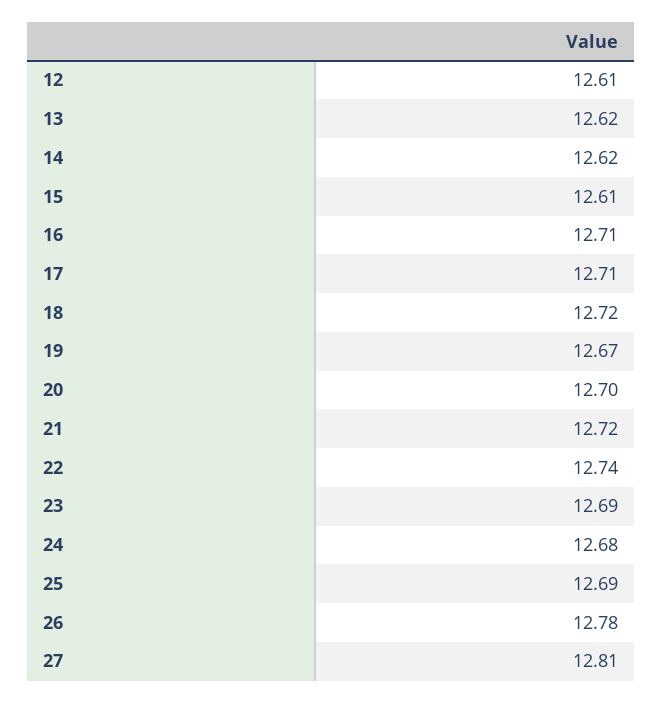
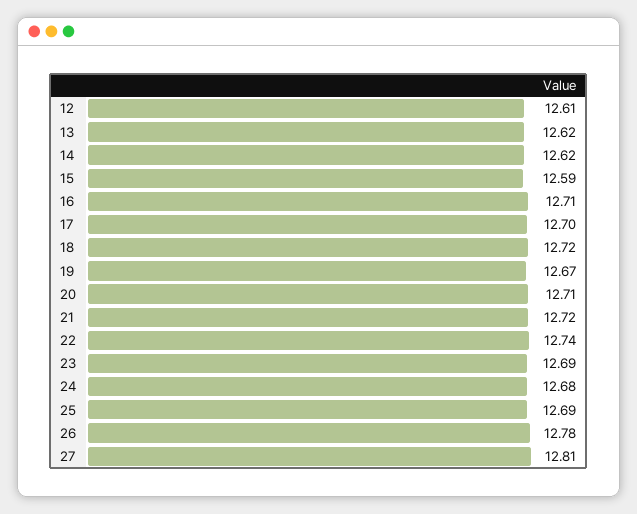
  {
    "12": 12.61,
    "13": 12.62,
    "14": 12.62,
-   "15": 12.61,
+   "15": 12.59,
    "16": 12.71,
-   "17": 12.71,
+   "17": 12.7,
    "18": 12.72,
    "19": 12.67,
-   "20": 12.7,
+   "20": 12.71,
    "21": 12.72,
    "22": 12.74,
    "23": 12.69,
    "24": 12.68,
    "25": 12.69,
    "26": 12.78,
    "27": 12.81
  }

